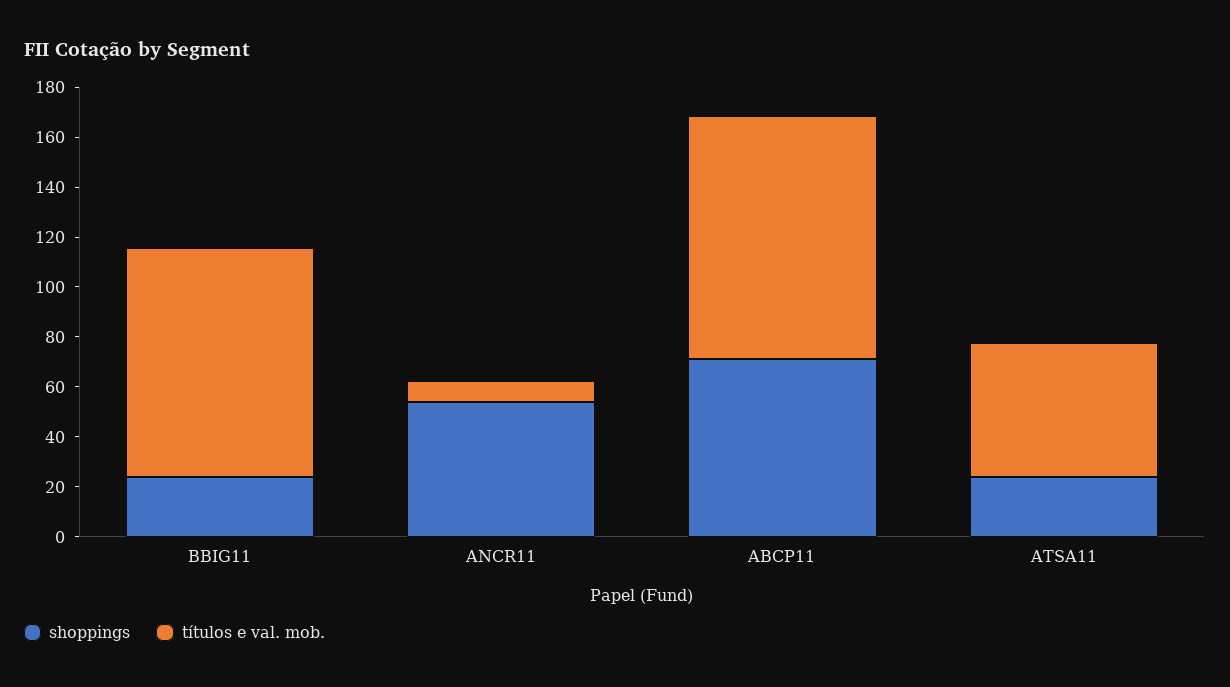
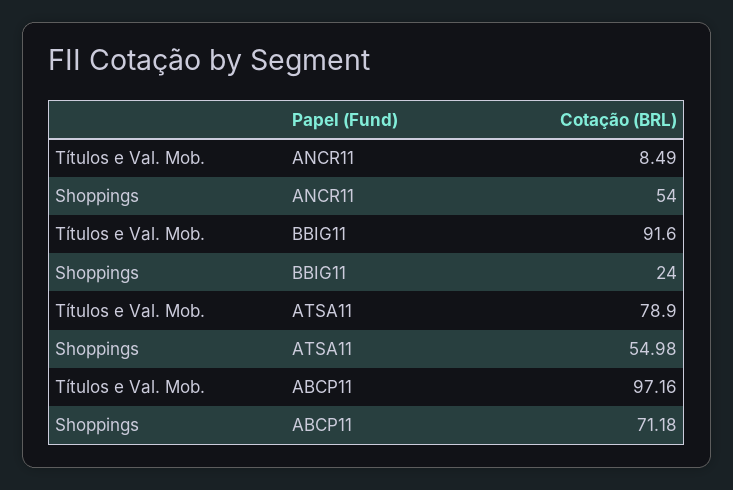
  {
    "shoppings": {
      "BBIG11": 24,
      "ANCR11": 54,
      "ABCP11": 71.18,
-     "ATSA11": 25
+     "ATSA11": 54.98
    },
    "títulos e val. mob.": {
      "BBIG11": 91.6,
      "ANCR11": 8.49,
      "ABCP11": 97.16,
-     "ATSA11": 55
+     "ATSA11": 78.9
    }
  }

